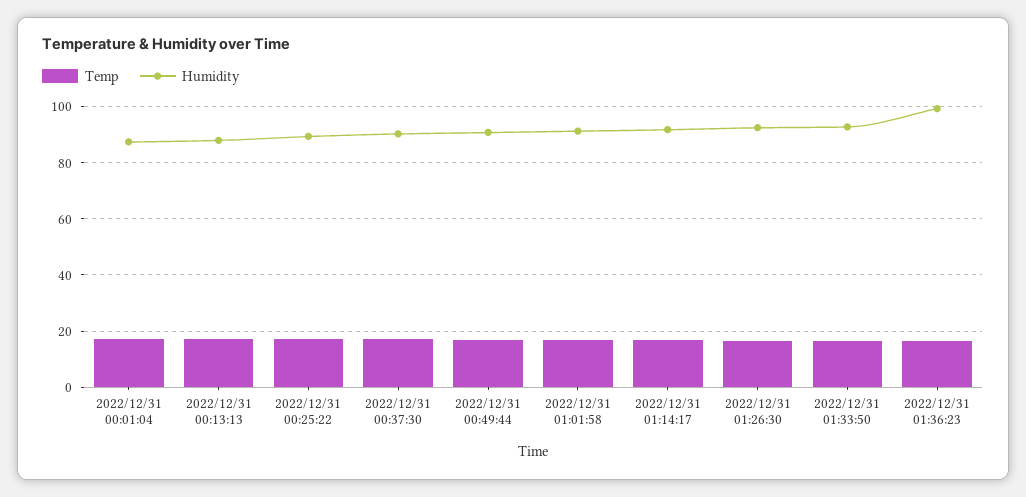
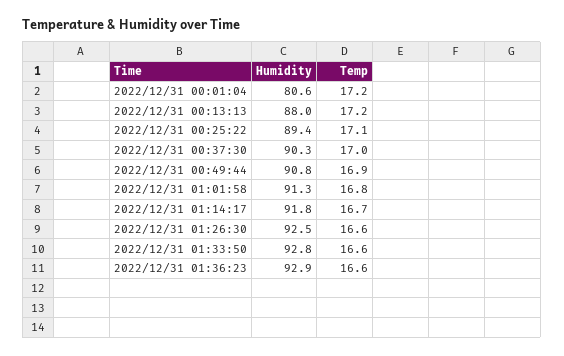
  {
    "Temp": {
      "2022/12/31 00:01:04": 17.2,
      "2022/12/31 00:13:13": 17.2,
      "2022/12/31 00:25:22": 17.1,
      "2022/12/31 00:37:30": 17,
      "2022/12/31 00:49:44": 16.9,
      "2022/12/31 01:01:58": 16.8,
      "2022/12/31 01:14:17": 16.7,
      "2022/12/31 01:26:30": 16.6,
      "2022/12/31 01:33:50": 16.6,
      "2022/12/31 01:36:23": 16.6
    },
    "Humidity": {
-     "2022/12/31 00:01:04": 87.5,
+     "2022/12/31 00:01:04": 80.6,
      "2022/12/31 00:13:13": 88,
      "2022/12/31 00:25:22": 89.4,
      "2022/12/31 00:37:30": 90.3,
      "2022/12/31 00:49:44": 90.8,
      "2022/12/31 01:01:58": 91.3,
      "2022/12/31 01:14:17": 91.8,
      "2022/12/31 01:26:30": 92.5,
      "2022/12/31 01:33:50": 92.8,
-     "2022/12/31 01:36:23": 100
+     "2022/12/31 01:36:23": 92.9
    }
  }

